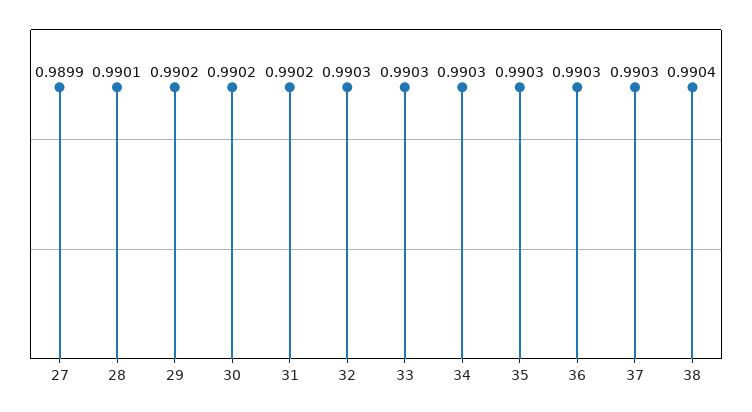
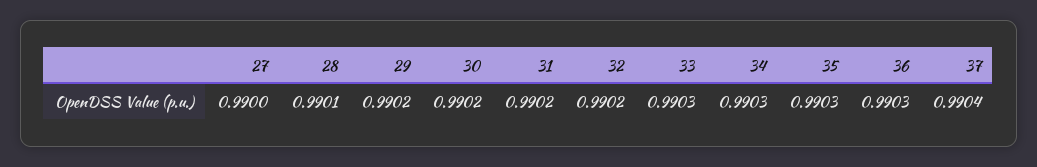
  {
-   "27": 0.9899,
+   "27": 0.99,
    "28": 0.9901,
    "29": 0.9902,
    "30": 0.9902,
    "31": 0.9902,
-   "32": 0.9903,
+   "32": 0.9902,
    "33": 0.9903,
    "34": 0.9903,
    "35": 0.9903,
    "36": 0.9903,
-   "37": 0.9903,
+   "37": 0.9904
-   "38": 0.9904
  }

